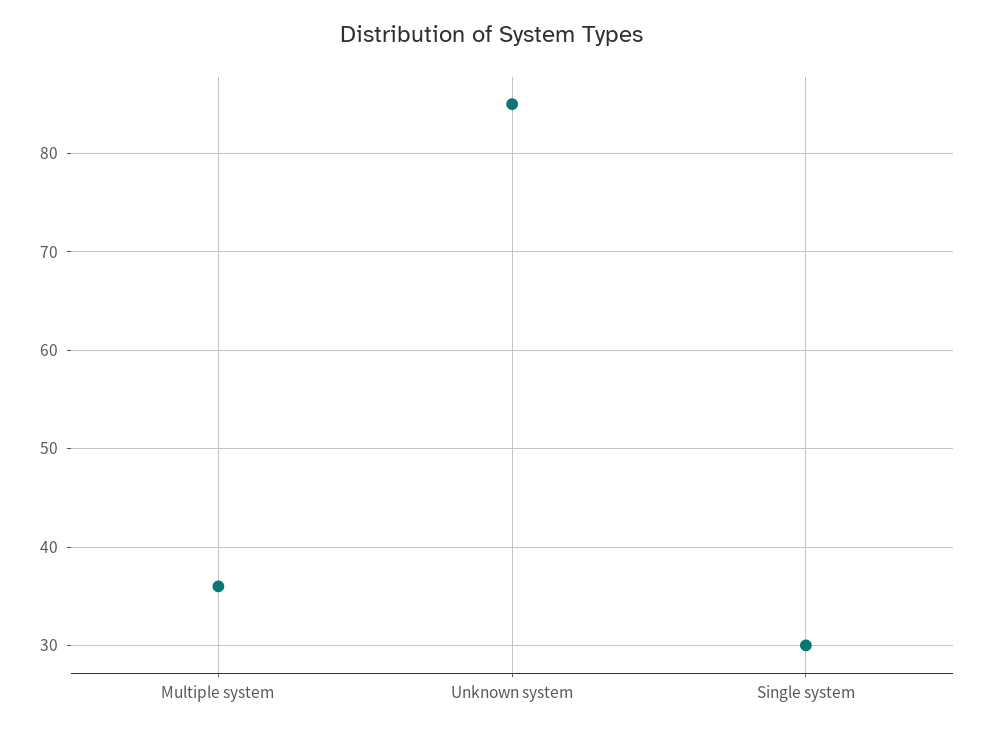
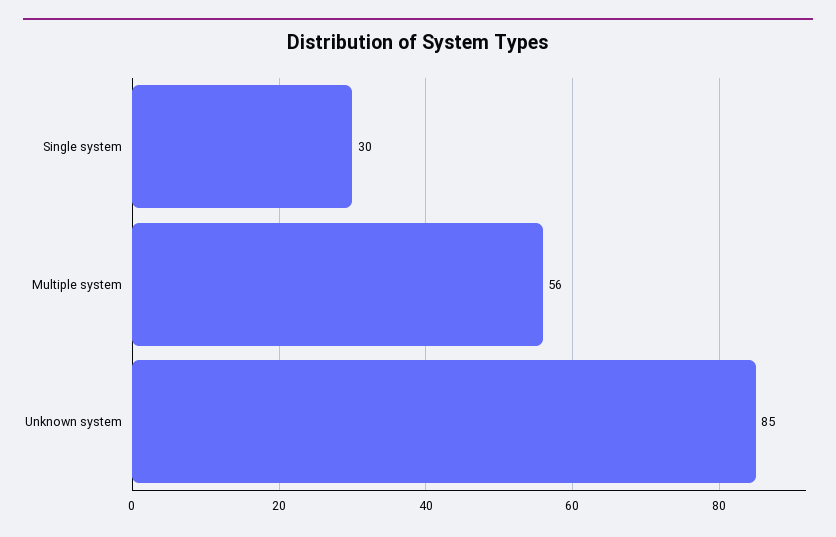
  {
-   "Multiple system": 36,
+   "Multiple system": 56,
    "Unknown system": 85,
    "Single system": 30
  }

